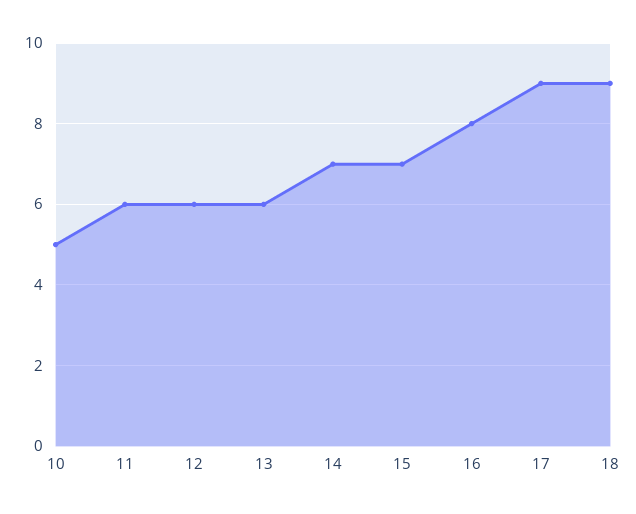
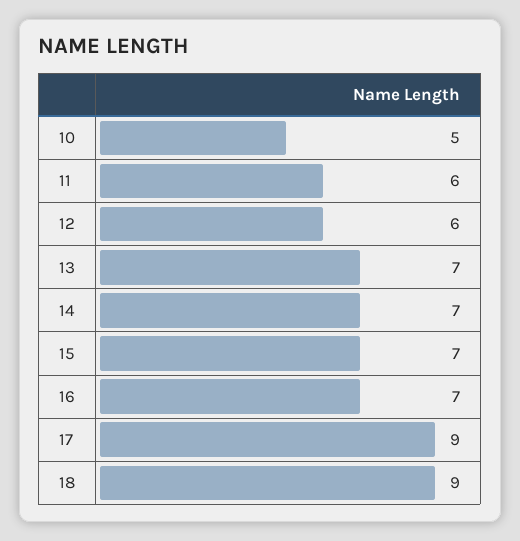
  {
    "10": 5,
    "11": 6,
    "12": 6,
-   "13": 6,
+   "13": 7,
    "14": 7,
    "15": 7,
-   "16": 8,
+   "16": 7,
    "17": 9,
    "18": 9
  }

